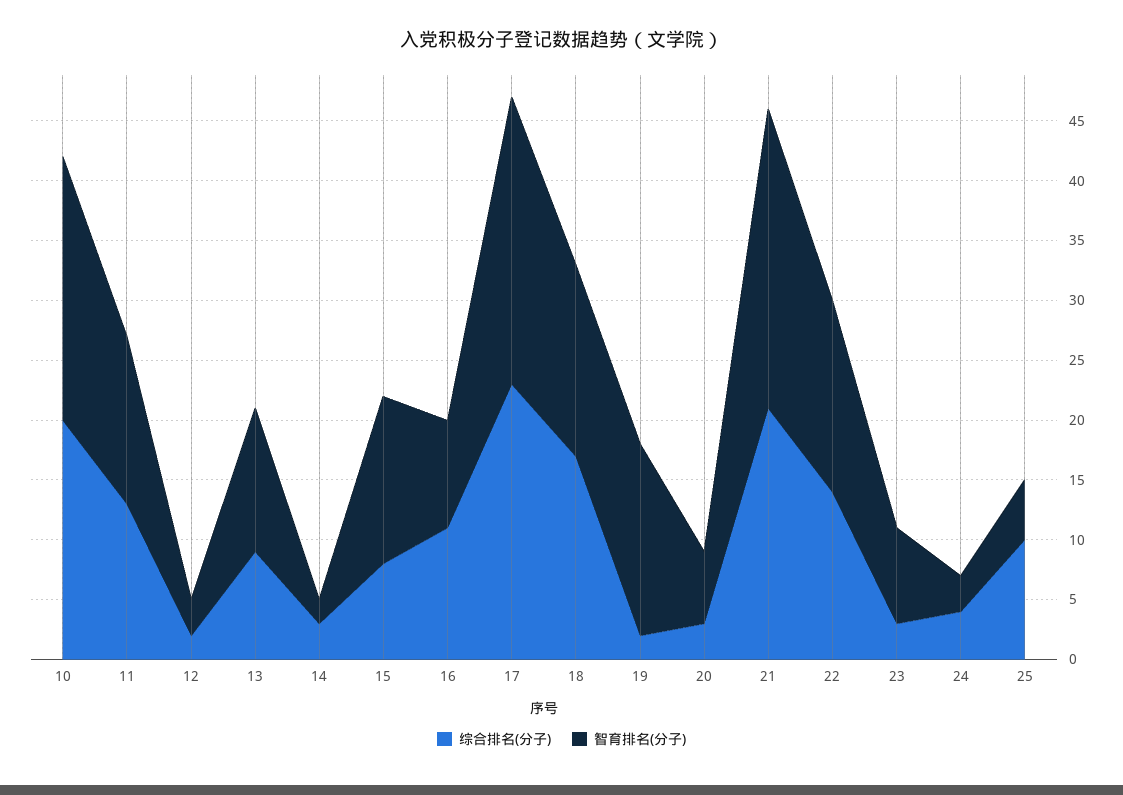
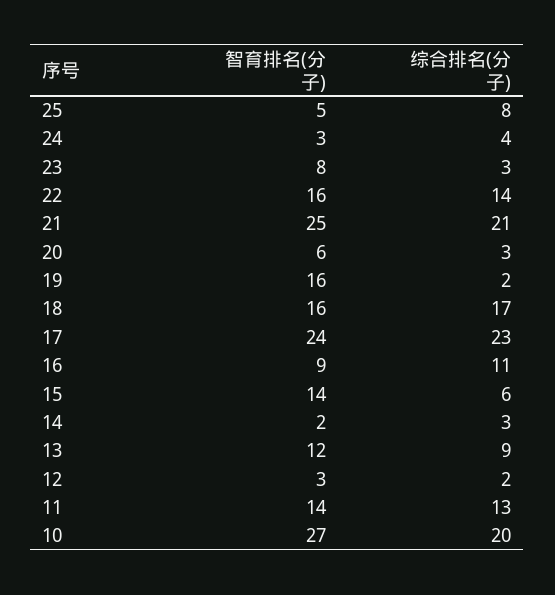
  {
    "综合排名(分子)": {
      "10": 20,
      "11": 13,
      "12": 2,
      "13": 9,
      "14": 3,
-     "15": 8,
+     "15": 6,
      "16": 11,
      "17": 23,
      "18": 17,
      "19": 2,
      "20": 3,
      "21": 21,
      "22": 14,
      "23": 3,
      "24": 4,
-     "25": 10
+     "25": 8
    },
    "智育排名(分子)": {
-     "10": 22,
+     "10": 27,
      "11": 14,
      "12": 3,
      "13": 12,
      "14": 2,
      "15": 14,
      "16": 9,
      "17": 24,
      "18": 16,
      "19": 16,
      "20": 6,
      "21": 25,
      "22": 16,
      "23": 8,
      "24": 3,
      "25": 5
    }
  }

